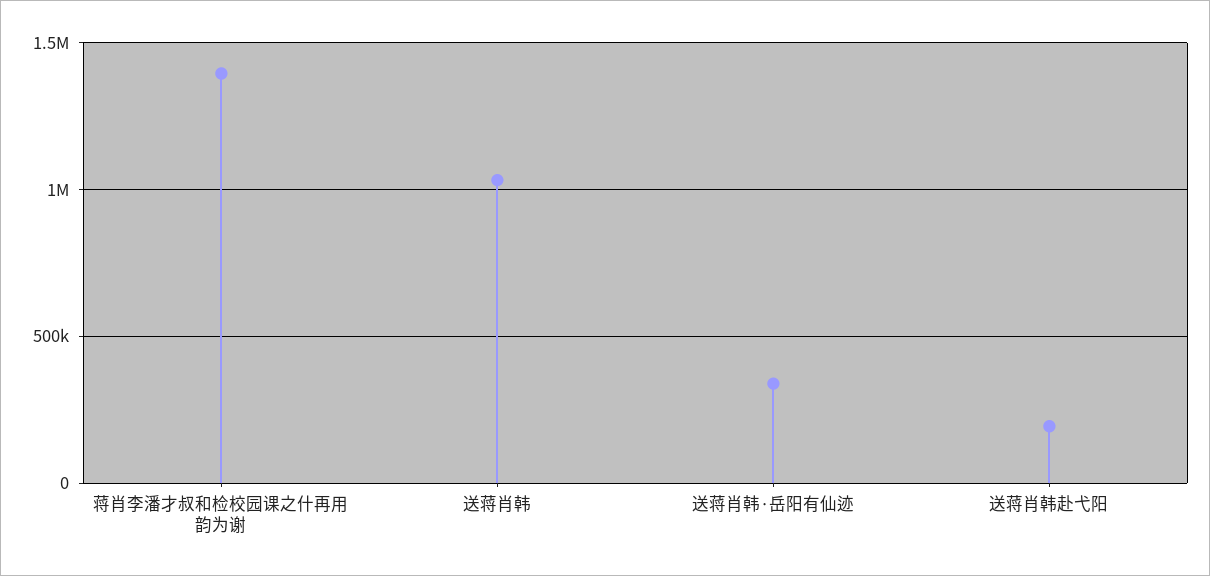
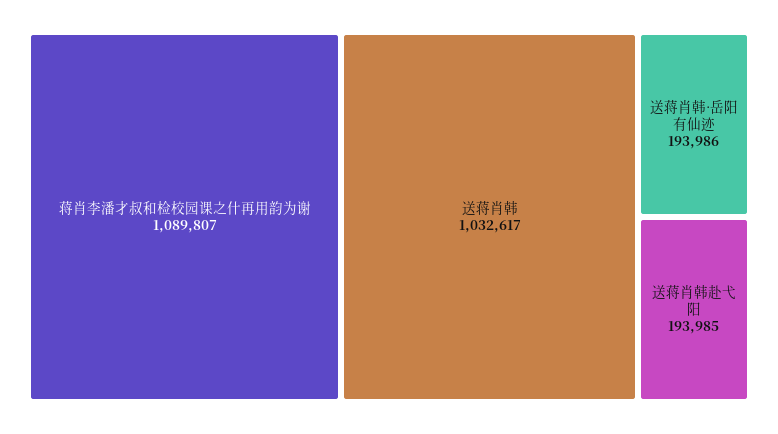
  {
-   "蒋肖李潘才叔和检校园课之什再用韵为谢": 1400000,
+   "蒋肖李潘才叔和检校园课之什再用韵为谢": 1089807,
    "送蒋肖韩": 1032617,
-   "送蒋肖韩·岳阳有仙迹": 350000,
+   "送蒋肖韩·岳阳有仙迹": 193986,
    "送蒋肖韩赴弋阳": 193985
  }

